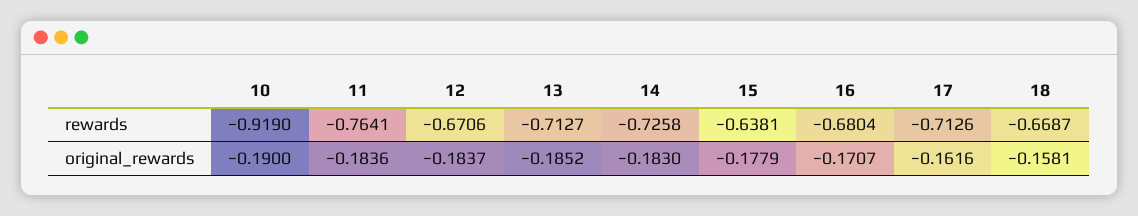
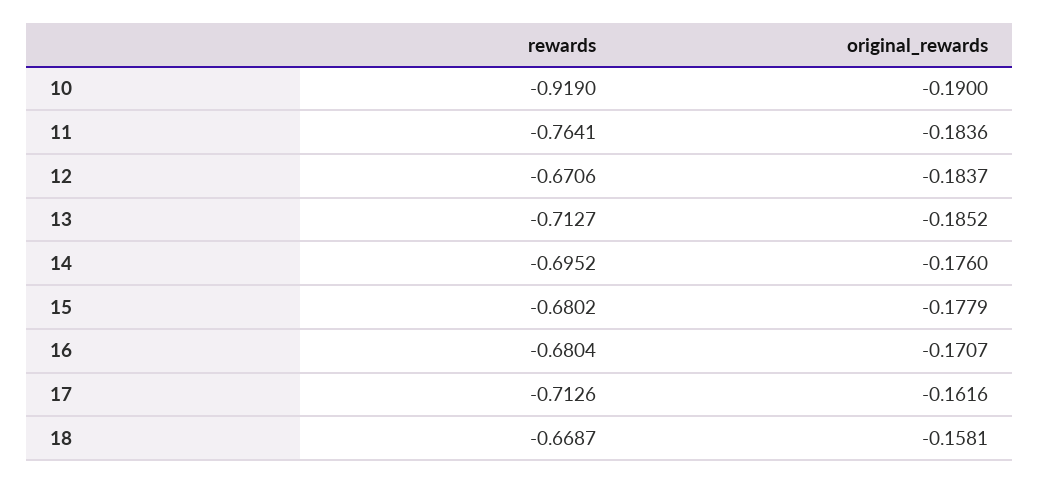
  {
    "10": {
      "rewards": -0.919,
      "original_rewards": -0.19
    },
    "11": {
      "rewards": -0.7641,
      "original_rewards": -0.1836
    },
    "12": {
      "rewards": -0.6706,
      "original_rewards": -0.1837
    },
    "13": {
      "rewards": -0.7127,
      "original_rewards": -0.1852
    },
    "14": {
-     "rewards": -0.7258,
+     "rewards": -0.6952,
-     "original_rewards": -0.183
+     "original_rewards": -0.176
    },
    "15": {
-     "rewards": -0.6381,
+     "rewards": -0.6802,
      "original_rewards": -0.1779
    },
    "16": {
      "rewards": -0.6804,
      "original_rewards": -0.1707
    },
    "17": {
      "rewards": -0.7126,
      "original_rewards": -0.1616
    },
    "18": {
      "rewards": -0.6687,
      "original_rewards": -0.1581
    }
  }

